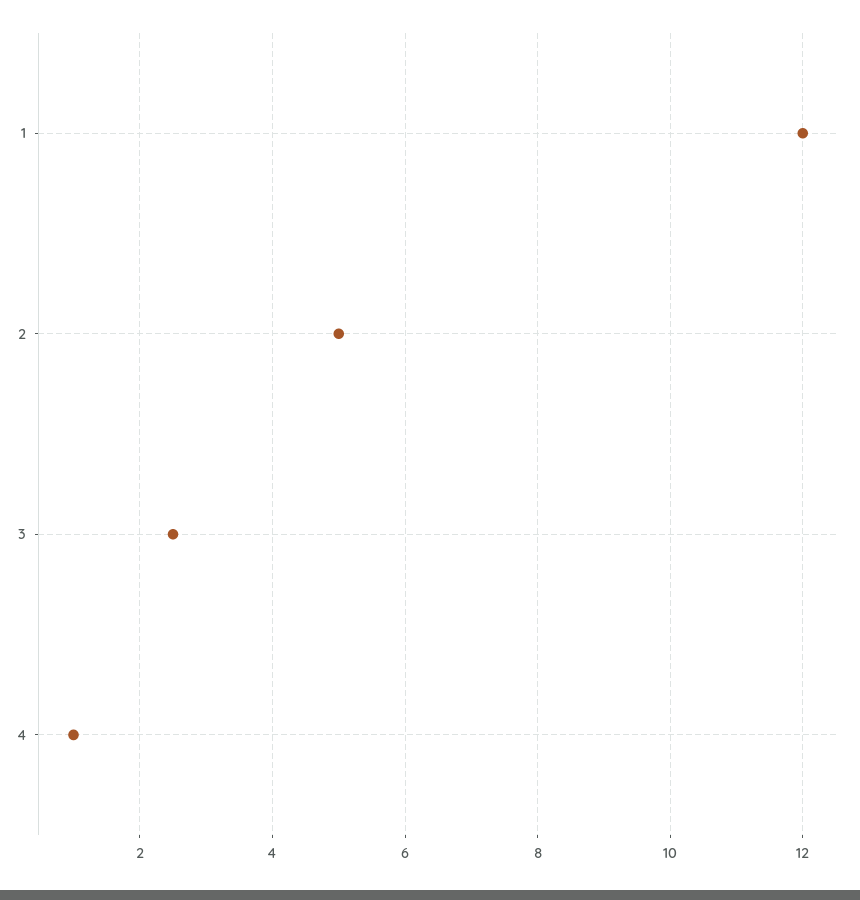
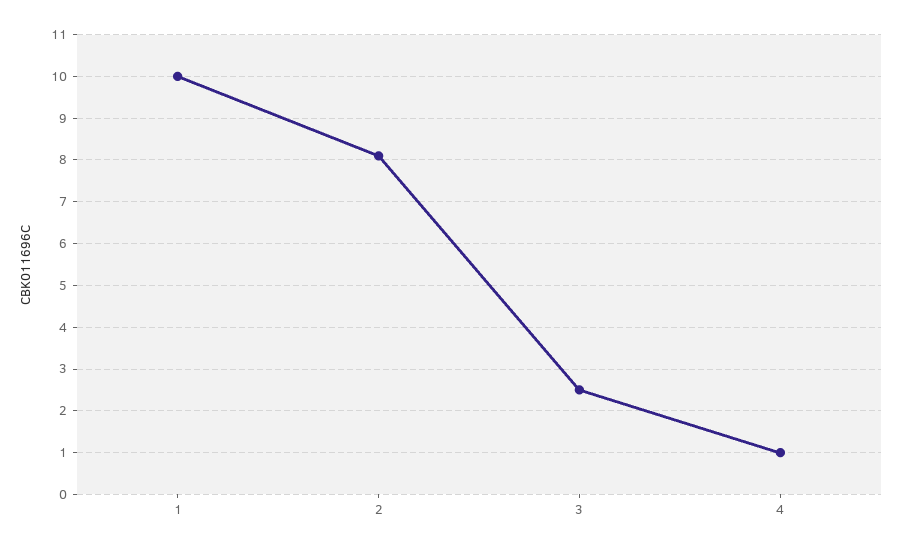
  {
-   "1": 12,
+   "1": 10,
-   "2": 5,
+   "2": 8,
    "3": 2.5,
    "4": 1
  }

